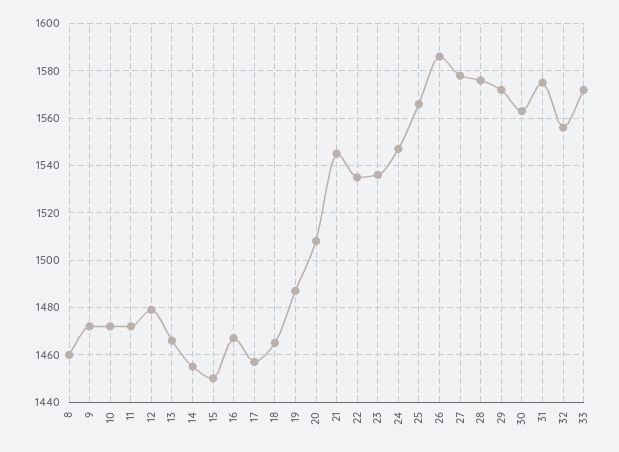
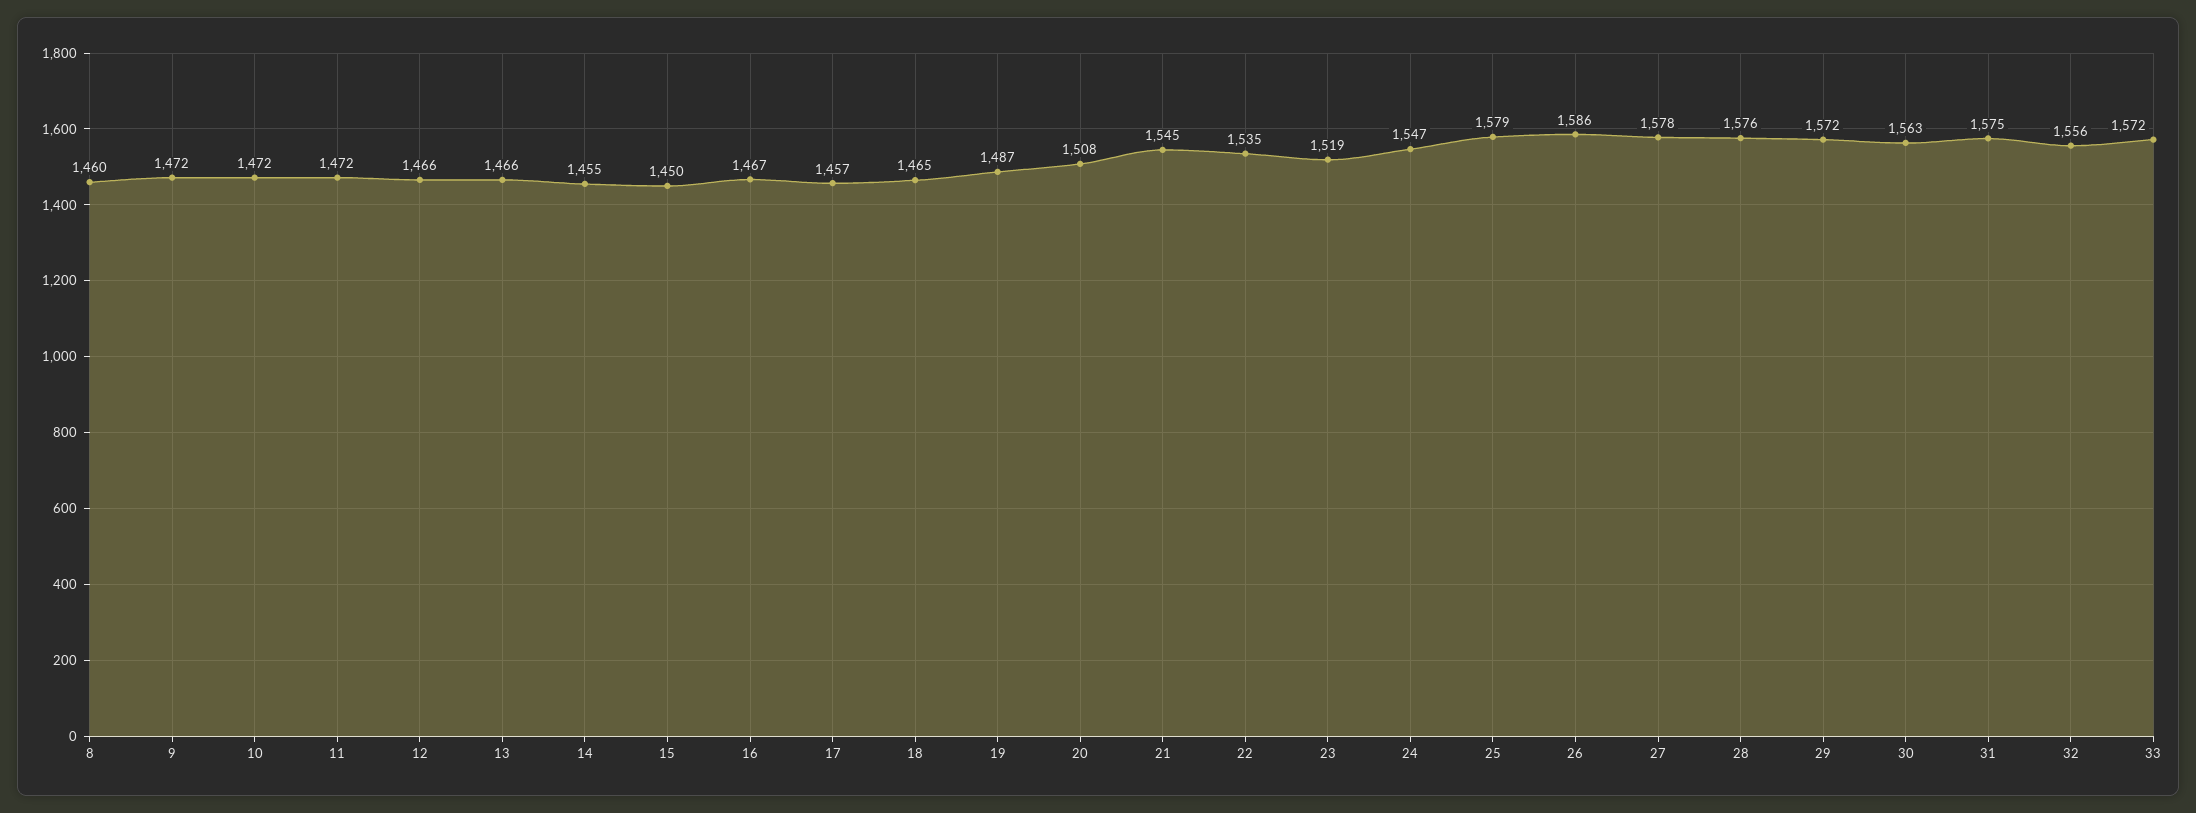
  {
    "8": 1460,
    "9": 1472,
    "10": 1472,
    "11": 1472,
-   "12": 1480,
+   "12": 1466,
    "13": 1466,
    "14": 1455,
    "15": 1450,
    "16": 1467,
    "17": 1457,
    "18": 1465,
    "19": 1487,
    "20": 1508,
    "21": 1545,
    "22": 1535,
-   "23": 1535,
+   "23": 1519,
    "24": 1547,
-   "25": 1565,
+   "25": 1579,
    "26": 1586,
    "27": 1578,
    "28": 1576,
    "29": 1572,
    "30": 1563,
    "31": 1575,
    "32": 1556,
    "33": 1572
  }

